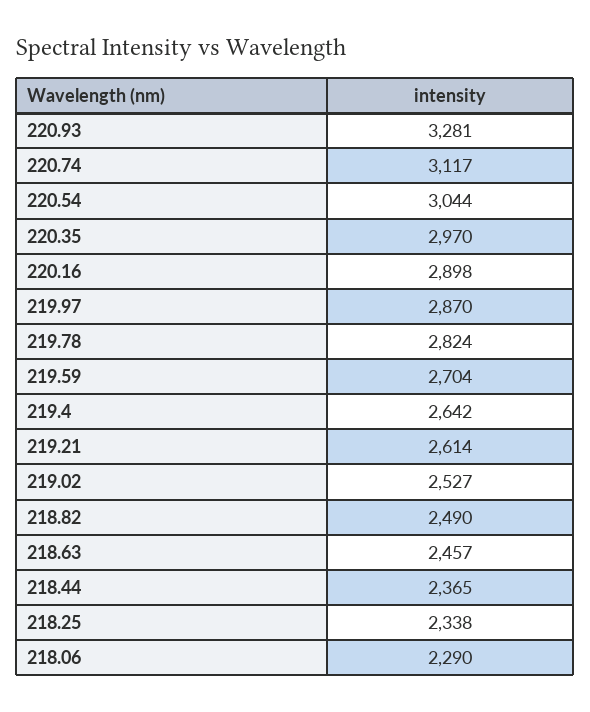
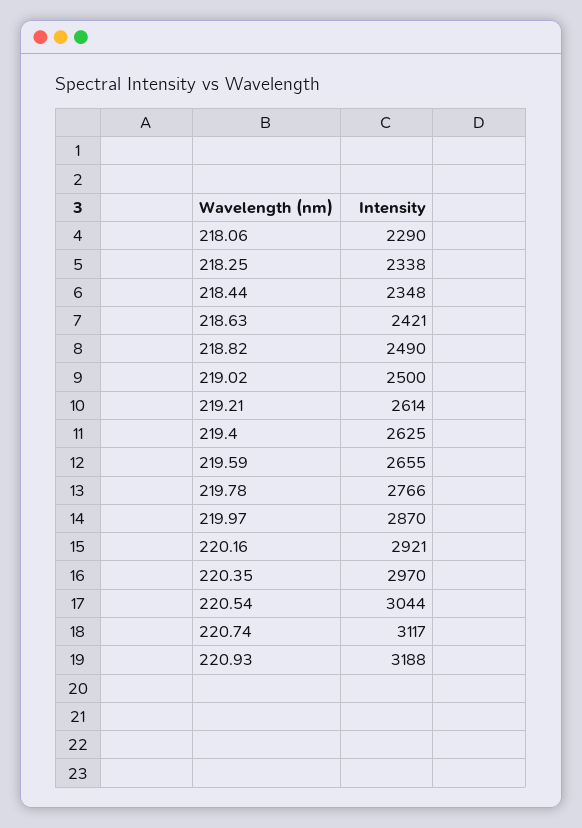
  {
-   "220.93": 3281,
+   "220.93": 3188,
    "220.74": 3117,
    "220.54": 3044,
    "220.35": 2970,
-   "220.16": 2898,
+   "220.16": 2921,
    "219.97": 2870,
-   "219.78": 2824,
+   "219.78": 2766,
-   "219.59": 2704,
+   "219.59": 2655,
-   "219.4": 2642,
+   "219.4": 2625,
    "219.21": 2614,
-   "219.02": 2527,
+   "219.02": 2500,
    "218.82": 2490,
-   "218.63": 2457,
+   "218.63": 2421,
-   "218.44": 2365,
+   "218.44": 2348,
    "218.25": 2338,
    "218.06": 2290
  }

